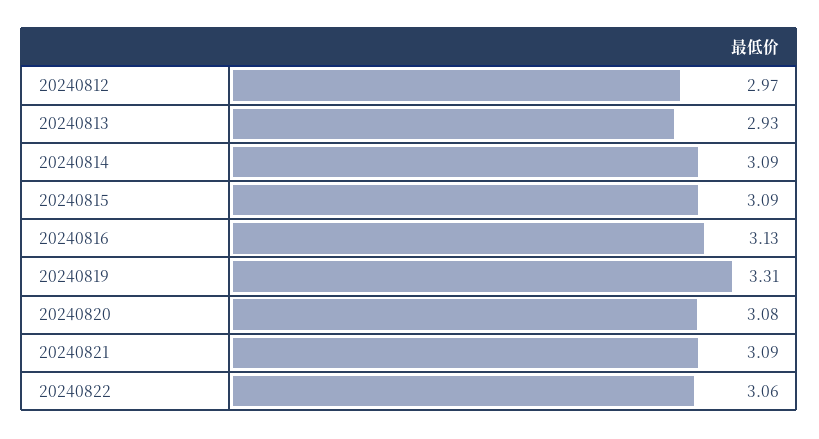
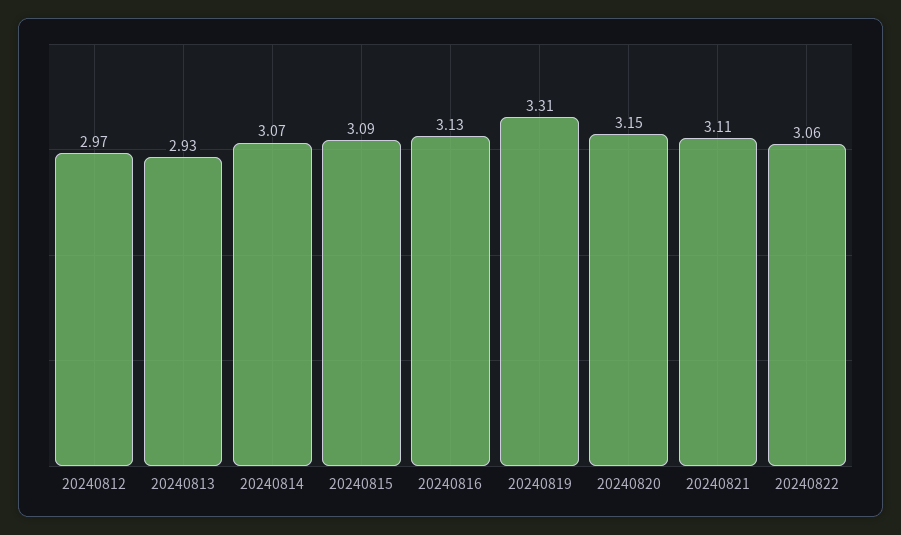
  {
    "20240812": 2.97,
    "20240813": 2.93,
-   "20240814": 3.09,
+   "20240814": 3.07,
    "20240815": 3.09,
    "20240816": 3.13,
    "20240819": 3.31,
-   "20240820": 3.08,
+   "20240820": 3.15,
-   "20240821": 3.09,
+   "20240821": 3.11,
    "20240822": 3.06
  }

